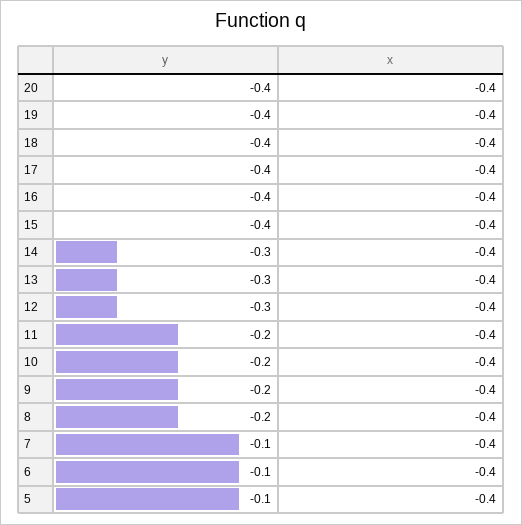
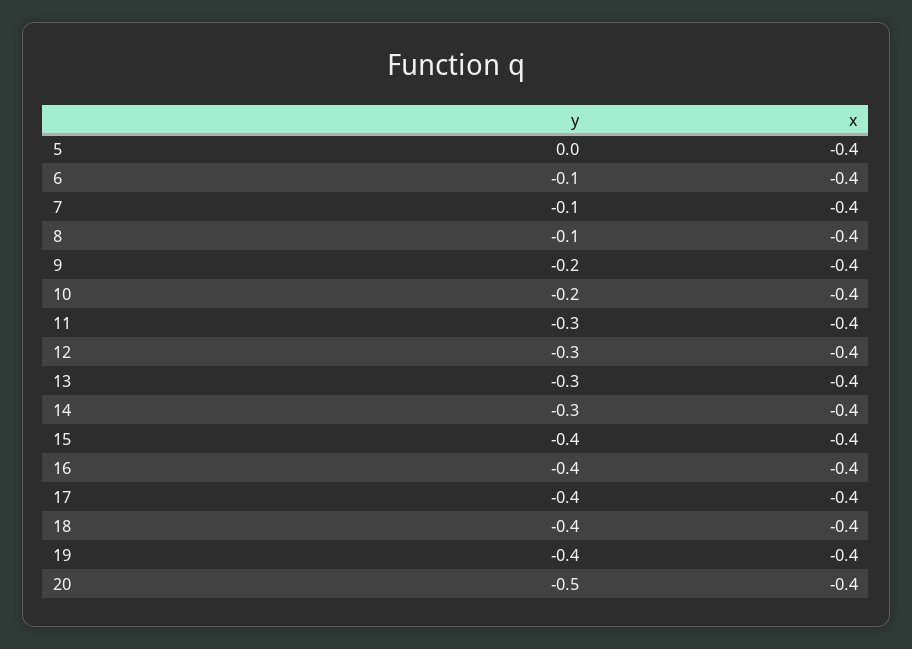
  {
    "y": {
-     "20": -0.4,
+     "20": -0.5,
      "19": -0.4,
      "18": -0.4,
      "17": -0.4,
      "16": -0.4,
      "15": -0.4,
      "14": -0.3,
      "13": -0.3,
      "12": -0.3,
-     "11": -0.2,
+     "11": -0.3,
      "10": -0.2,
      "9": -0.2,
-     "8": -0.2,
+     "8": -0.1,
      "7": -0.1,
      "6": -0.1,
-     "5": -0.1
+     "5": 0
    },
    "x": {
      "20": -0.4,
      "19": -0.4,
      "18": -0.4,
      "17": -0.4,
      "16": -0.4,
      "15": -0.4,
      "14": -0.4,
      "13": -0.4,
      "12": -0.4,
      "11": -0.4,
      "10": -0.4,
      "9": -0.4,
      "8": -0.4,
      "7": -0.4,
      "6": -0.4,
      "5": -0.4
    }
  }

